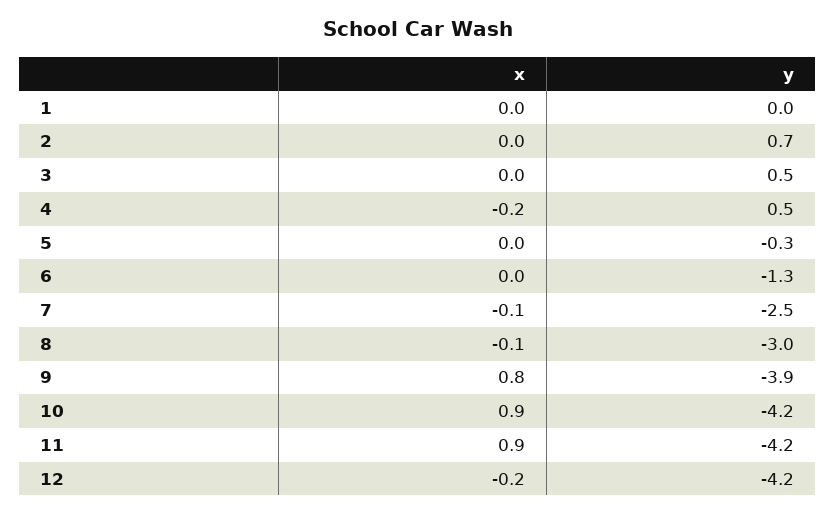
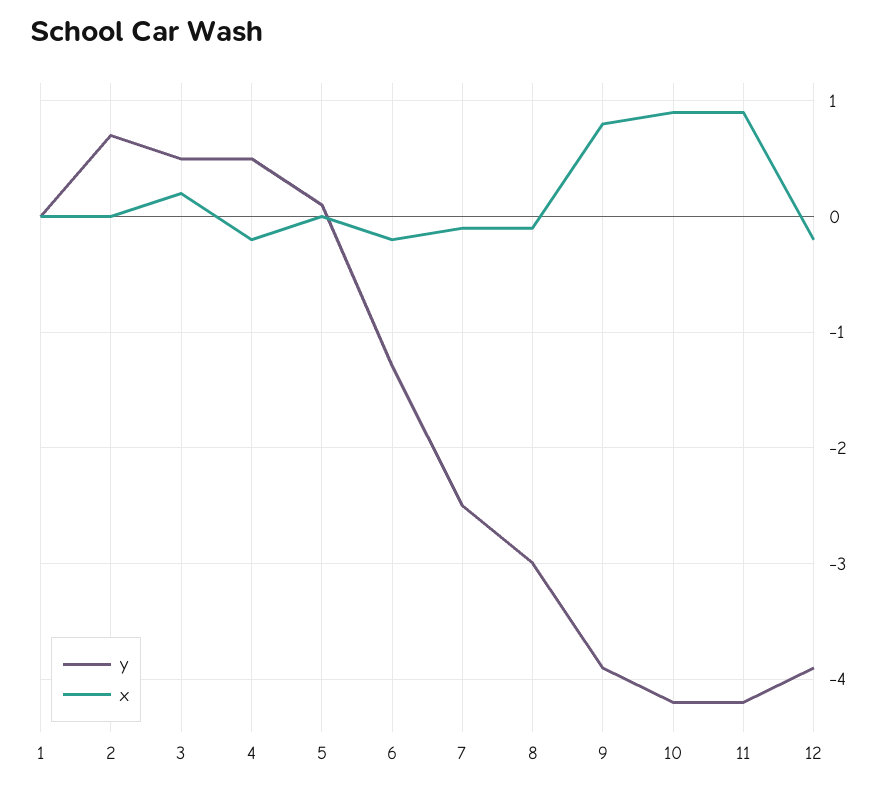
  {
    "x": {
      "1": 0,
      "2": 0,
-     "3": 0,
+     "3": 0.2,
      "4": -0.2,
      "5": 0,
-     "6": 0,
+     "6": -0.2,
      "7": -0.1,
      "8": -0.1,
      "9": 0.8,
      "10": 0.9,
      "11": 0.9,
      "12": -0.2
    },
    "y": {
      "1": 0,
      "2": 0.7,
      "3": 0.5,
      "4": 0.5,
-     "5": -0.3,
+     "5": 0.1,
      "6": -1.3,
      "7": -2.5,
      "8": -3,
      "9": -3.9,
      "10": -4.2,
      "11": -4.2,
-     "12": -4.2
+     "12": -3.9
    }
  }

